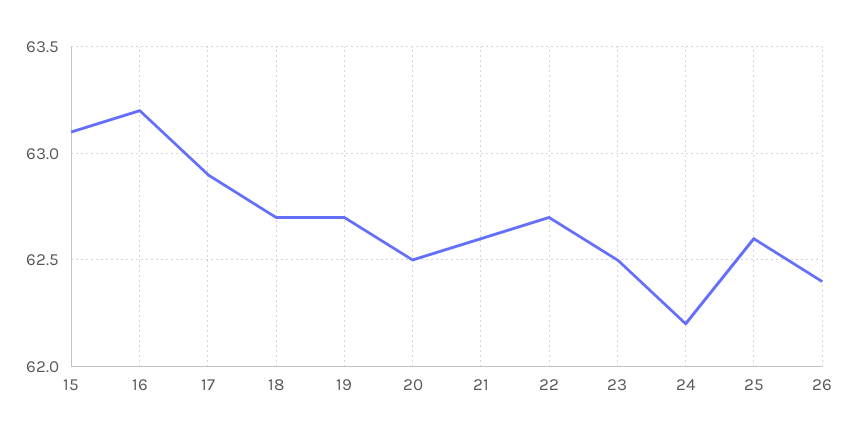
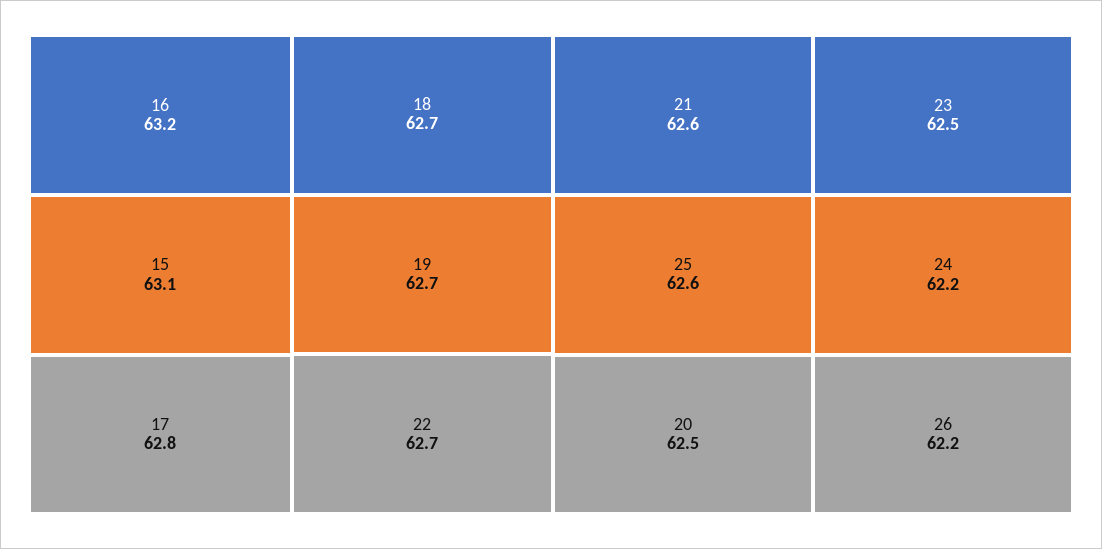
  {
    "15": 63.1,
    "16": 63.2,
-   "17": 62.9,
+   "17": 62.8,
    "18": 62.7,
    "19": 62.7,
    "20": 62.5,
    "21": 62.6,
    "22": 62.7,
    "23": 62.5,
    "24": 62.2,
    "25": 62.6,
-   "26": 62.4
+   "26": 62.2
  }

